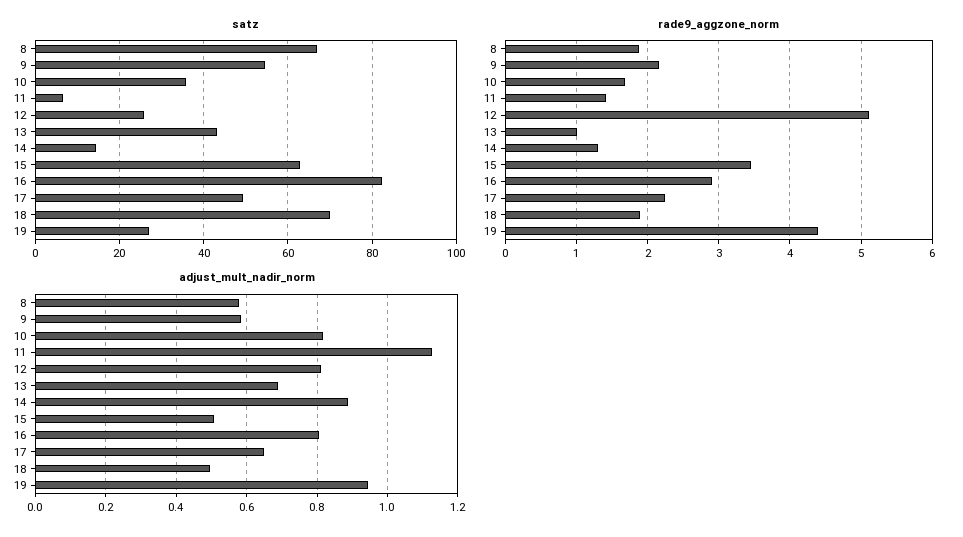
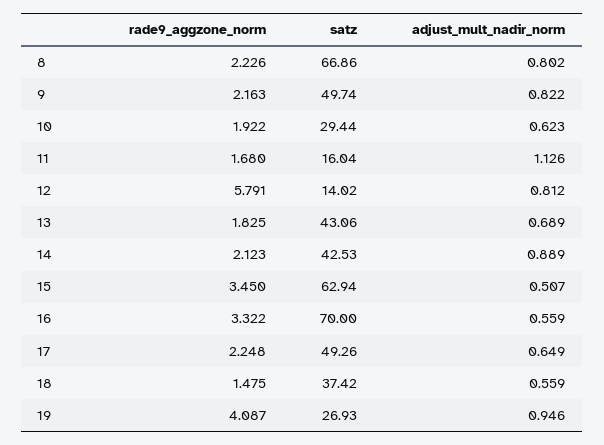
  {
    "satz": {
      "8": 66.86,
-     "9": 54,
+     "9": 49.74,
-     "10": 36,
+     "10": 29.44,
-     "11": 6,
+     "11": 16.04,
-     "12": 26,
+     "12": 14.02,
      "13": 43.06,
-     "14": 14,
+     "14": 42.53,
      "15": 62.94,
-     "16": 82,
+     "16": 70,
      "17": 49.26,
-     "18": 70,
+     "18": 37.42,
      "19": 26.93
    },
    "rade9_aggzone_norm": {
-     "8": 1.9,
+     "8": 2.226,
      "9": 2.163,
-     "10": 1.7,
+     "10": 1.922,
-     "11": 1.4,
+     "11": 1.68,
-     "12": 5.1,
+     "12": 5.791,
-     "13": 1,
+     "13": 1.825,
-     "14": 1.3,
+     "14": 2.123,
      "15": 3.45,
-     "16": 2.9,
+     "16": 3.322,
      "17": 2.248,
-     "18": 1.9,
+     "18": 1.475,
-     "19": 4.4
+     "19": 4.087
    },
    "adjust_mult_nadir_norm": {
-     "8": 0.58,
+     "8": 0.802,
-     "9": 0.58,
+     "9": 0.822,
-     "10": 0.82,
+     "10": 0.623,
      "11": 1.126,
      "12": 0.812,
      "13": 0.689,
      "14": 0.889,
      "15": 0.507,
-     "16": 0.8,
+     "16": 0.559,
      "17": 0.649,
-     "18": 0.5,
+     "18": 0.559,
      "19": 0.946
    }
  }

